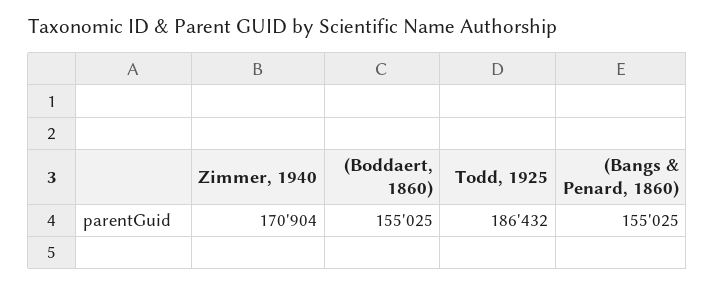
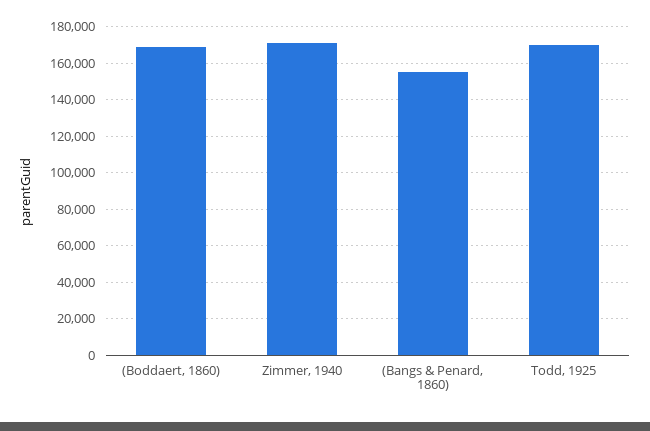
  {
    "Zimmer, 1940": 170904,
-   "(Boddaert, 1860)": 155025,
+   "(Boddaert, 1860)": 170000,
-   "Todd, 1925": 186432,
+   "Todd, 1925": 170000,
    "(Bangs & Penard, 1860)": 155025
  }

